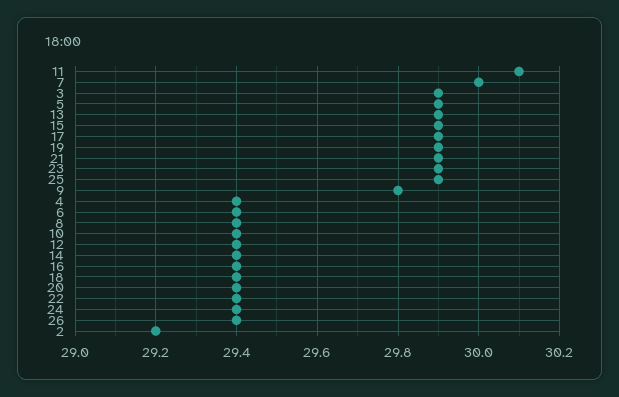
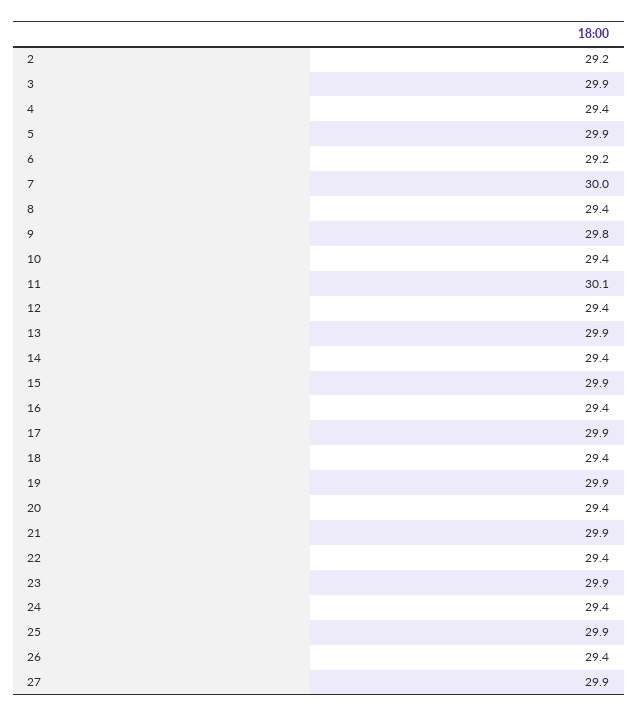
  {
    "11": 30.1,
    "7": 30,
    "3": 29.9,
    "5": 29.9,
    "13": 29.9,
    "15": 29.9,
    "17": 29.9,
    "19": 29.9,
    "21": 29.9,
    "23": 29.9,
    "25": 29.9,
    "9": 29.8,
    "4": 29.4,
-   "6": 29.4,
+   "6": 29.2,
    "8": 29.4,
    "10": 29.4,
    "12": 29.4,
    "14": 29.4,
    "16": 29.4,
    "18": 29.4,
    "20": 29.4,
    "22": 29.4,
    "24": 29.4,
    "26": 29.4,
-   "2": 29.2
+   "2": 29.2,
+   "27": 29.9
  }

